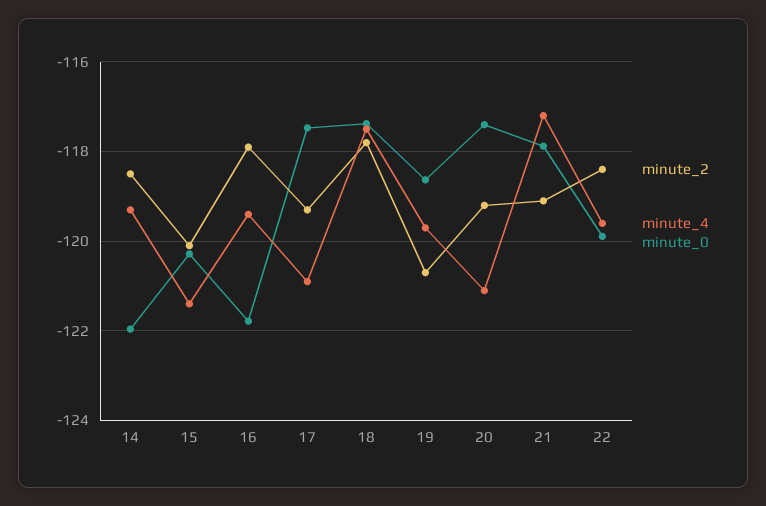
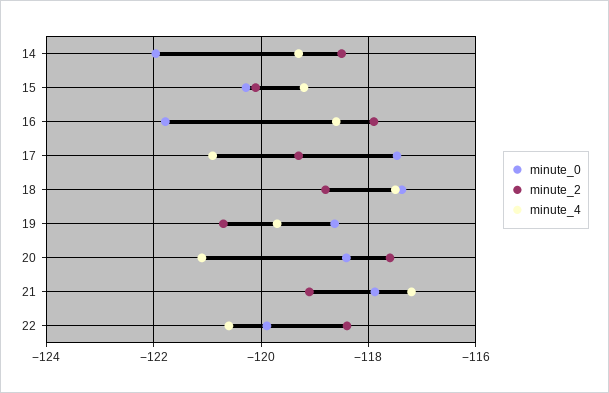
  {
    "minute_2": {
      "14": -118.6,
      "15": -120.2,
      "16": -118,
      "17": -119.4,
-     "18": -117.8,
+     "18": -118.8,
      "19": -120.8,
-     "20": -119.2,
+     "20": -117.6,
      "21": -119.2,
      "22": -118.4
    },
    "minute_4": {
      "14": -119.4,
-     "15": -121.4,
+     "15": -119.2,
-     "16": -119.4,
+     "16": -118.6,
      "17": -121,
      "18": -117.6,
      "19": -119.8,
      "20": -121.2,
      "21": -117.2,
-     "22": -119.6
+     "22": -120.6
    },
    "minute_0": {
      "14": -122,
      "15": -120.2,
      "16": -121.8,
      "17": -117.4,
      "18": -117.4,
      "19": -118.6,
-     "20": -117.4,
+     "20": -118.4,
      "21": -117.8,
      "22": -119.8
    }
  }

